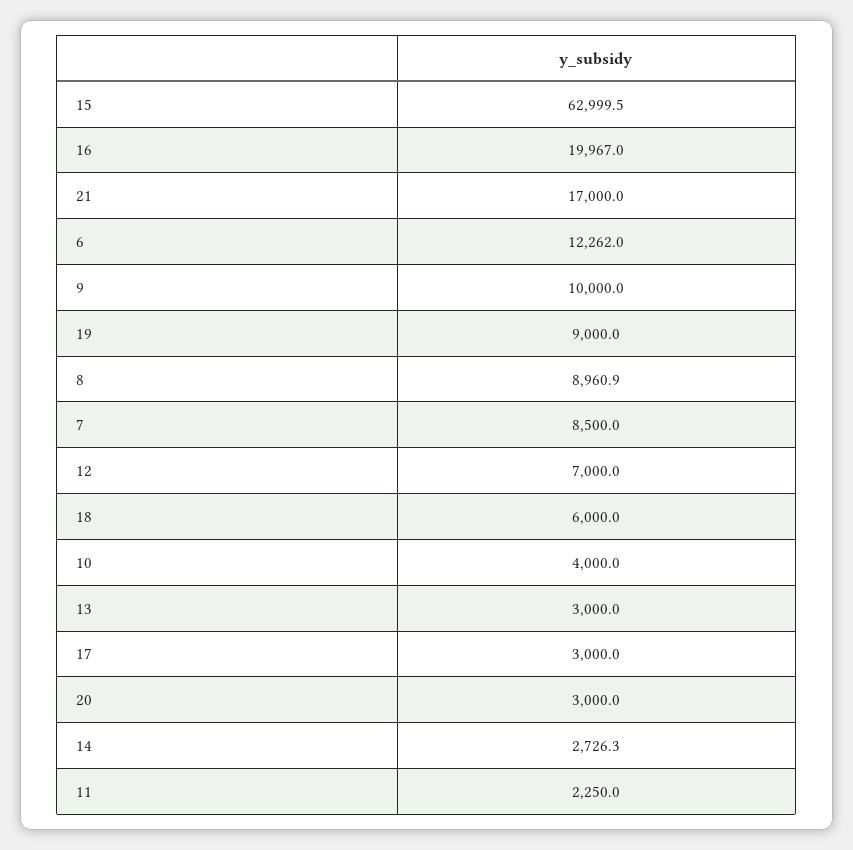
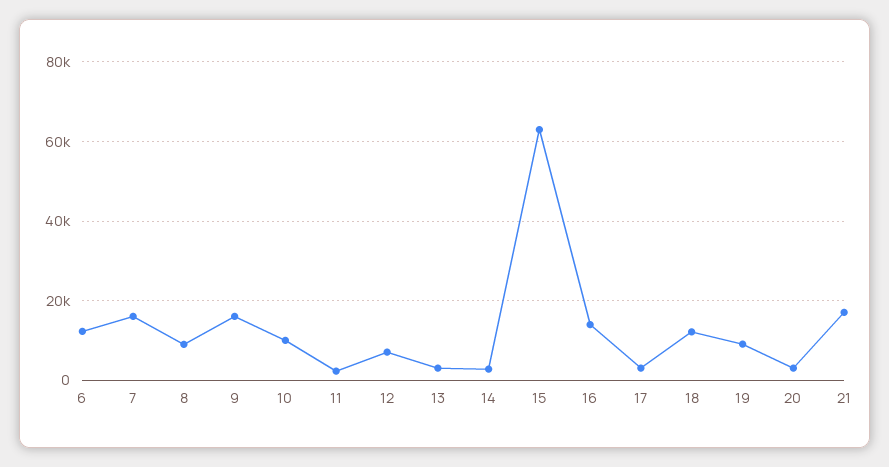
  {
    "15": 62999.5,
-   "16": 19967,
+   "16": 14000,
    "21": 17000,
    "6": 12262,
-   "9": 10000,
+   "9": 16000,
    "19": 9000,
    "8": 8960.9,
-   "7": 8500,
+   "7": 16000,
    "12": 7000,
-   "18": 6000,
+   "18": 12000,
-   "10": 4000,
+   "10": 10000,
    "13": 3000,
    "17": 3000,
    "20": 3000,
    "14": 2726.3,
    "11": 2250
  }

